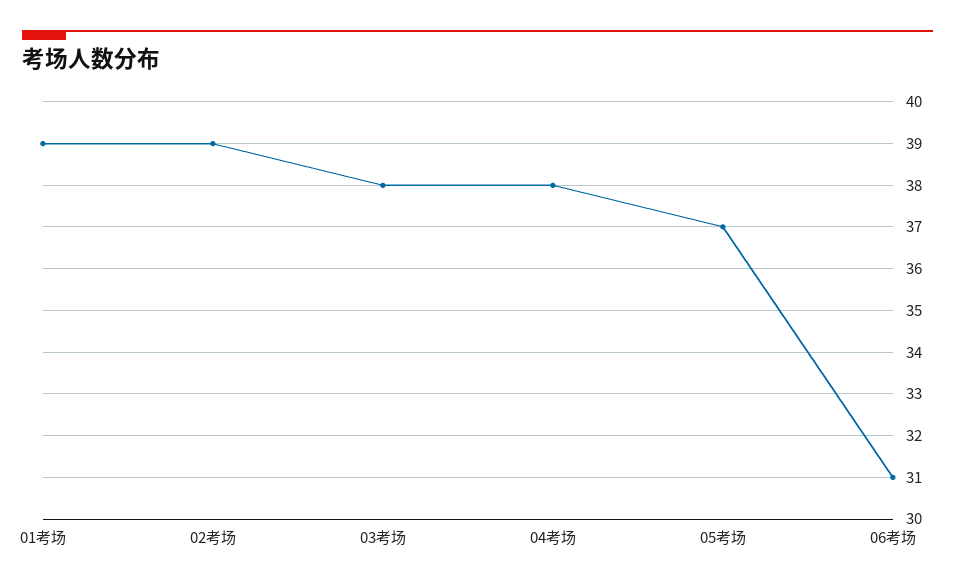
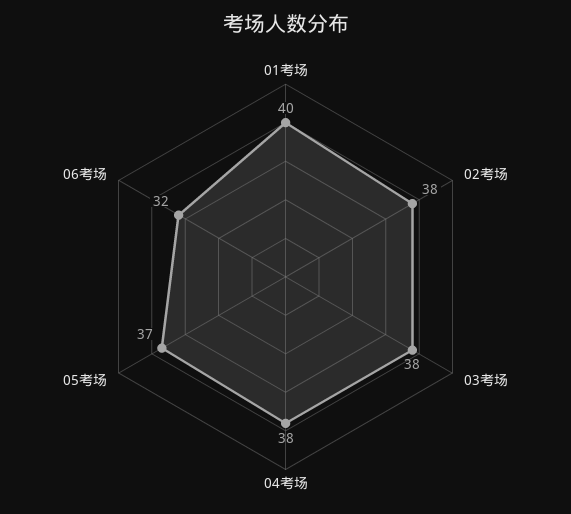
  {
-   "01考场": 39,
+   "01考场": 40,
-   "02考场": 39,
+   "02考场": 38,
    "03考场": 38,
    "04考场": 38,
    "05考场": 37,
-   "06考场": 31
+   "06考场": 32
  }

